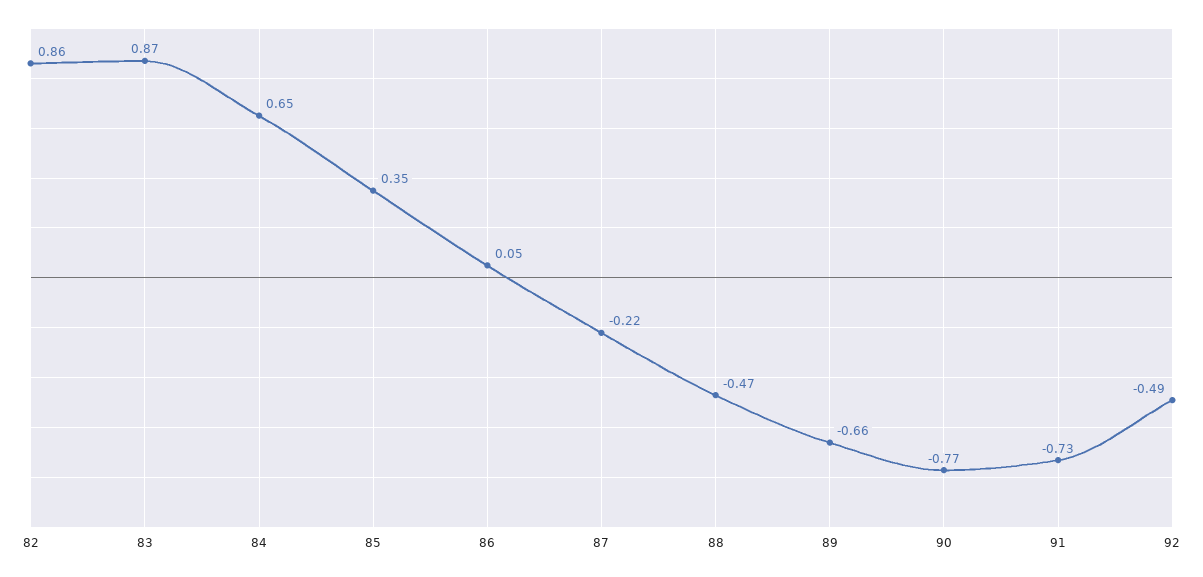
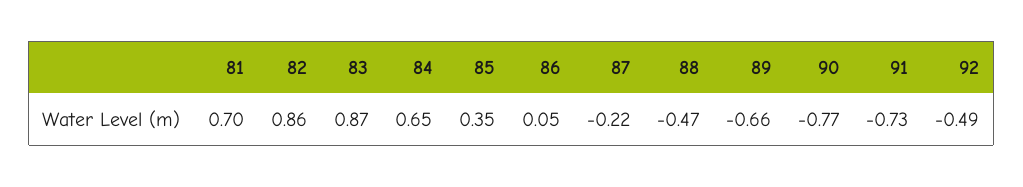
  {
    "82": 0.86,
    "83": 0.87,
    "84": 0.65,
    "85": 0.35,
    "86": 0.05,
    "87": -0.22,
    "88": -0.47,
    "89": -0.66,
    "90": -0.77,
    "91": -0.73,
-   "92": -0.49
+   "92": -0.49,
+   "81": 0.7
  }

